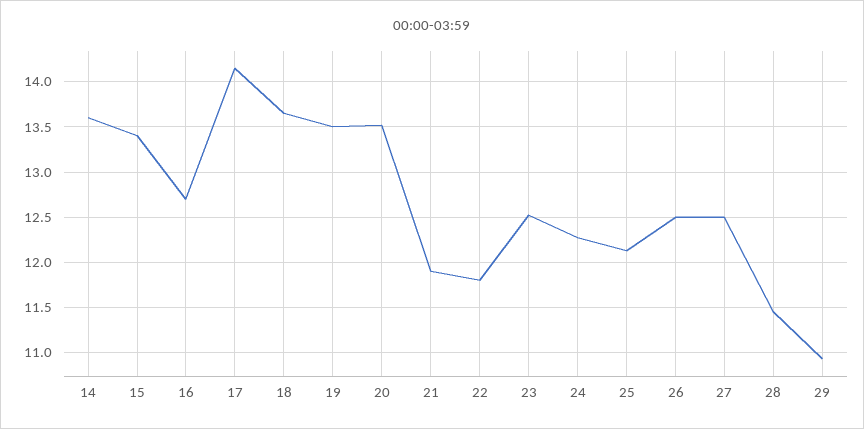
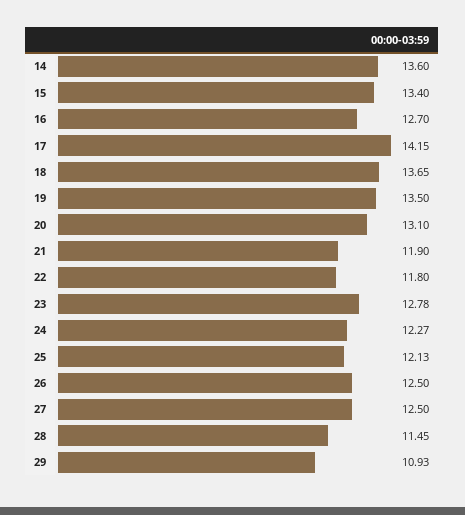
  {
    "14": 13.6,
    "15": 13.4,
    "16": 12.7,
    "17": 14.15,
    "18": 13.65,
    "19": 13.5,
-   "20": 13.5,
+   "20": 13.1,
    "21": 11.9,
    "22": 11.8,
-   "23": 12.5,
+   "23": 12.78,
    "24": 12.27,
    "25": 12.13,
    "26": 12.5,
    "27": 12.5,
    "28": 11.45,
    "29": 10.93
  }

